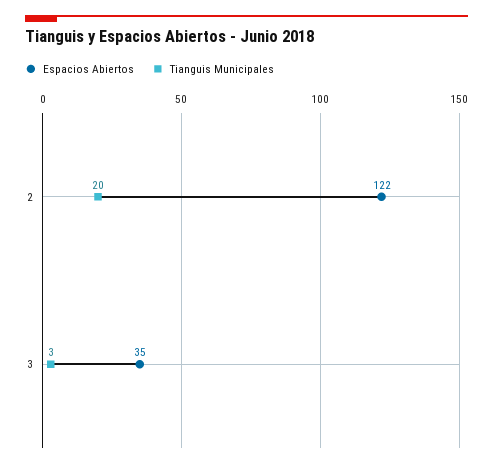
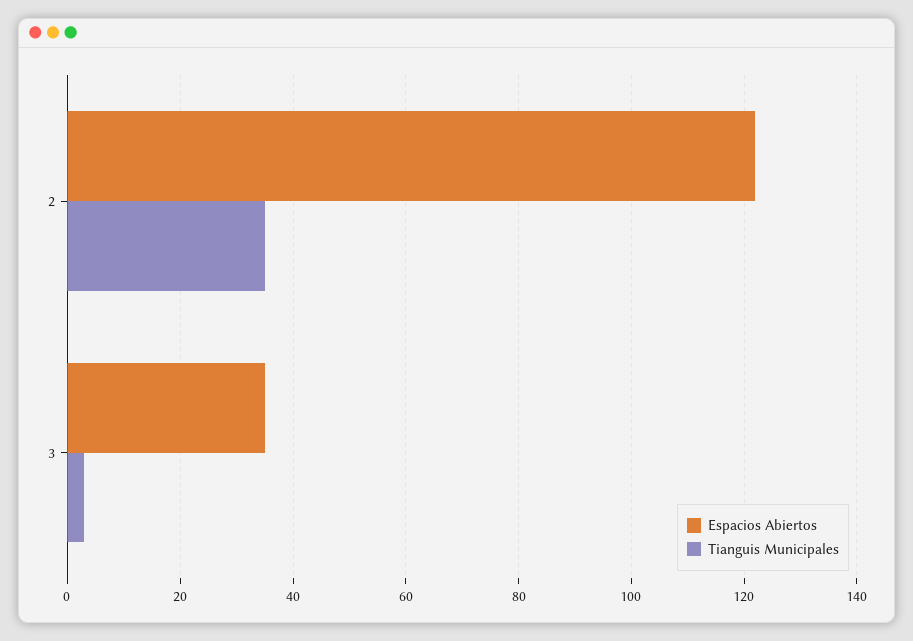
  {
    "Espacios Abiertos": {
      "2": 122,
      "3": 35
    },
    "Tianguis Municipales": {
-     "2": 20,
+     "2": 35,
      "3": 3
    }
  }

